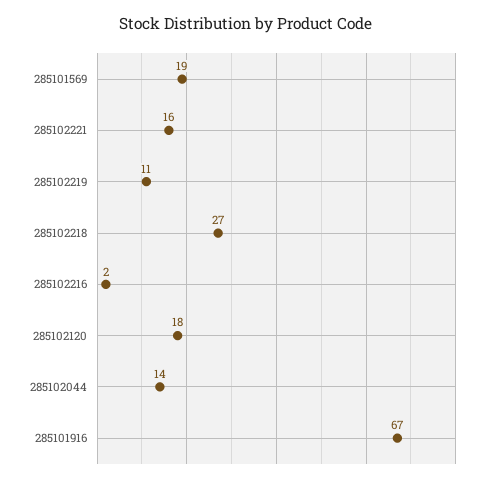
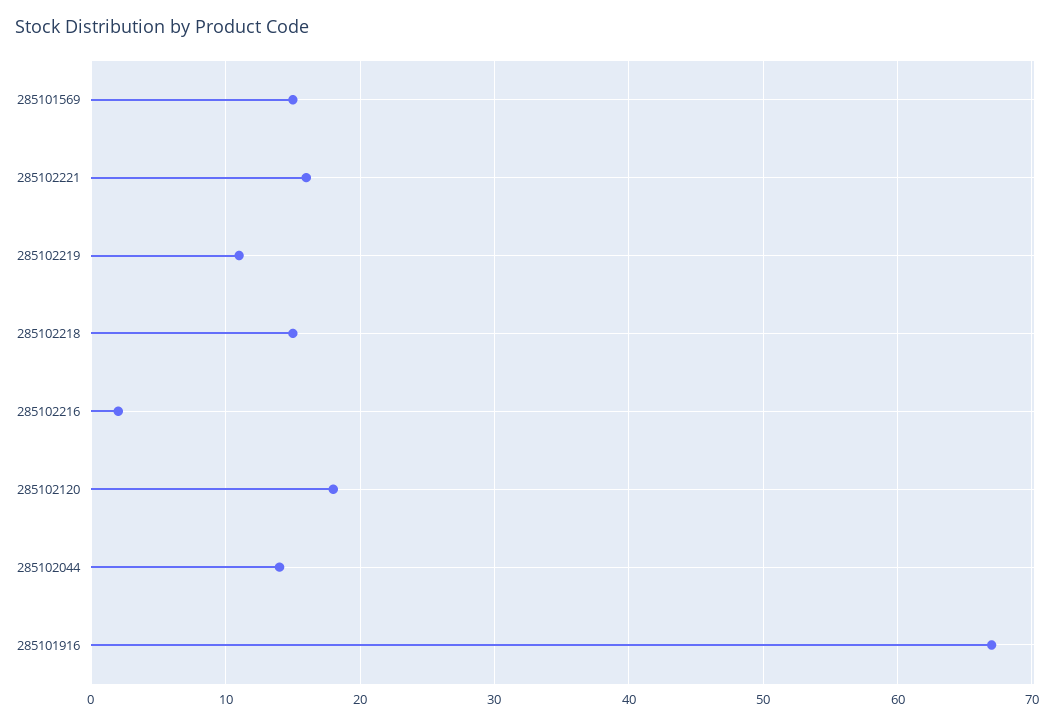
  {
-   "285101569": 19,
+   "285101569": 15,
    "285102221": 16,
    "285102219": 11,
-   "285102218": 27,
+   "285102218": 15,
    "285102216": 2,
    "285102120": 18,
    "285102044": 14,
    "285101916": 67
  }

